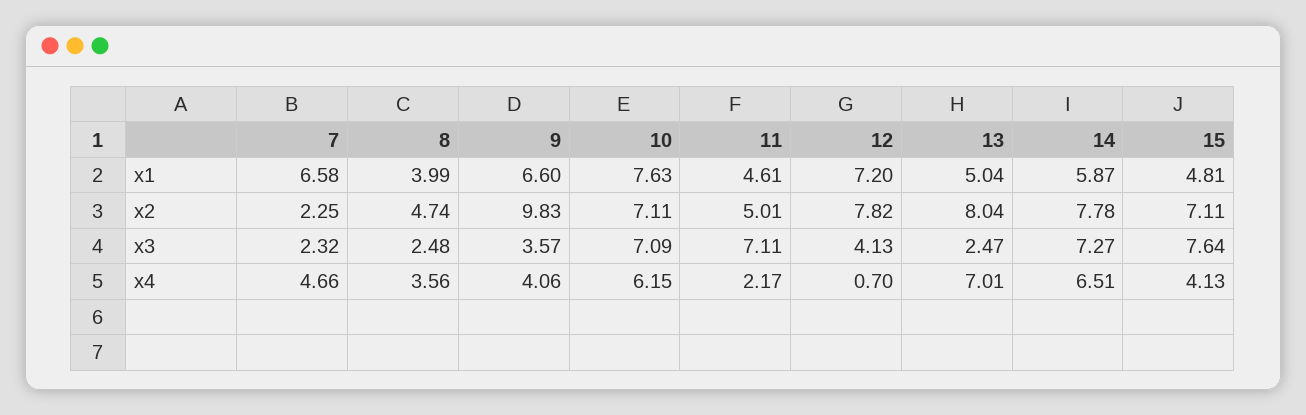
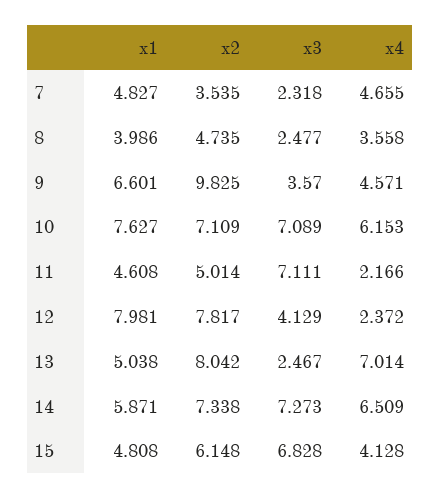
  {
    "7": {
-     "x1": 6.58,
+     "x1": 4.827,
-     "x2": 2.25,
+     "x2": 3.535,
      "x3": 2.318,
      "x4": 4.655
    },
    "8": {
      "x1": 3.986,
      "x2": 4.735,
      "x3": 2.477,
      "x4": 3.558
    },
    "9": {
      "x1": 6.601,
      "x2": 9.825,
      "x3": 3.57,
-     "x4": 4.06
+     "x4": 4.571
    },
    "10": {
      "x1": 7.627,
      "x2": 7.109,
      "x3": 7.089,
      "x4": 6.153
    },
    "11": {
      "x1": 4.608,
      "x2": 5.014,
      "x3": 7.111,
      "x4": 2.166
    },
    "12": {
-     "x1": 7.2,
+     "x1": 7.981,
      "x2": 7.817,
      "x3": 4.129,
-     "x4": 0.7
+     "x4": 2.372
    },
    "13": {
      "x1": 5.038,
      "x2": 8.042,
      "x3": 2.467,
      "x4": 7.014
    },
    "14": {
      "x1": 5.871,
-     "x2": 7.78,
+     "x2": 7.338,
      "x3": 7.273,
      "x4": 6.509
    },
    "15": {
      "x1": 4.808,
-     "x2": 7.11,
+     "x2": 6.148,
-     "x3": 7.64,
+     "x3": 6.828,
      "x4": 4.128
    }
  }

